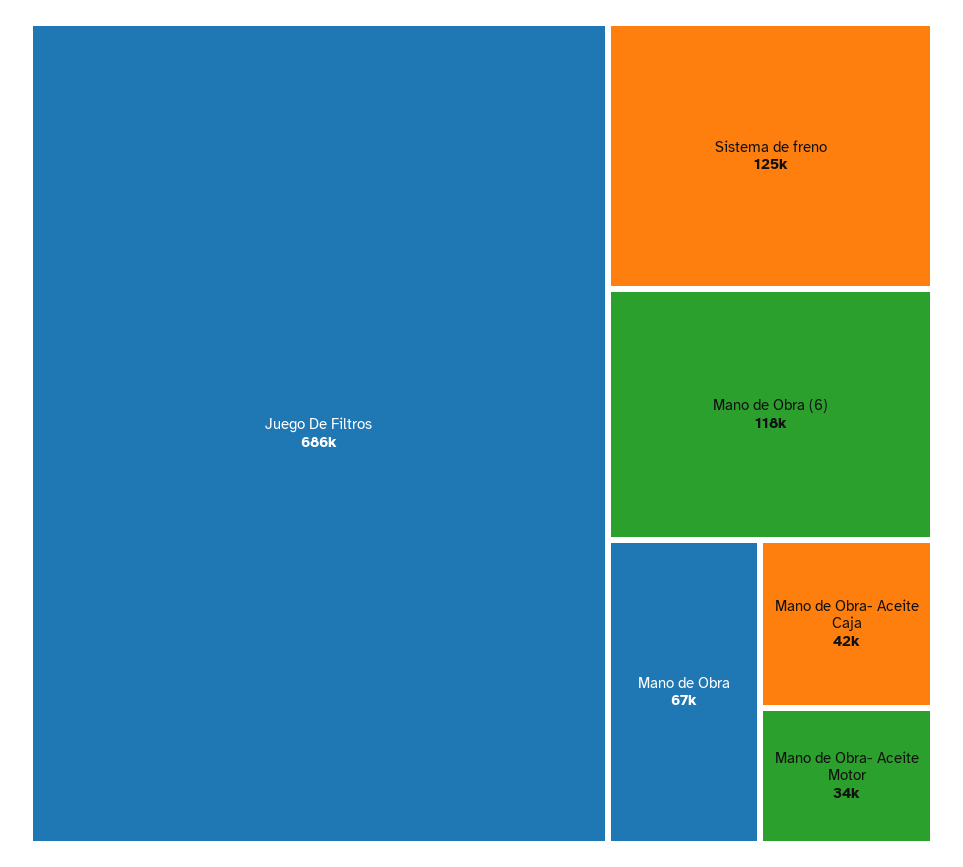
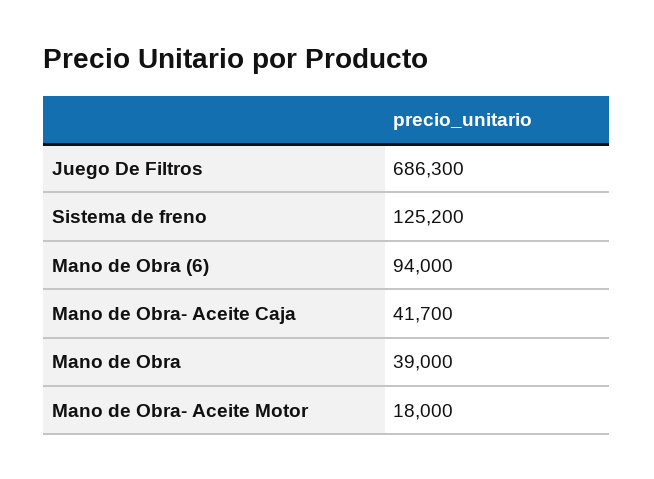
  {
    "Juego De Filtros": 686300,
    "Sistema de freno": 125200,
-   "Mano de Obra (6)": 118000,
+   "Mano de Obra (6)": 94000,
-   "Mano de Obra": 67000,
+   "Mano de Obra": 39000,
    "Mano de Obra- Aceite Caja": 41700,
-   "Mano de Obra- Aceite Motor": 34000
+   "Mano de Obra- Aceite Motor": 18000
  }

